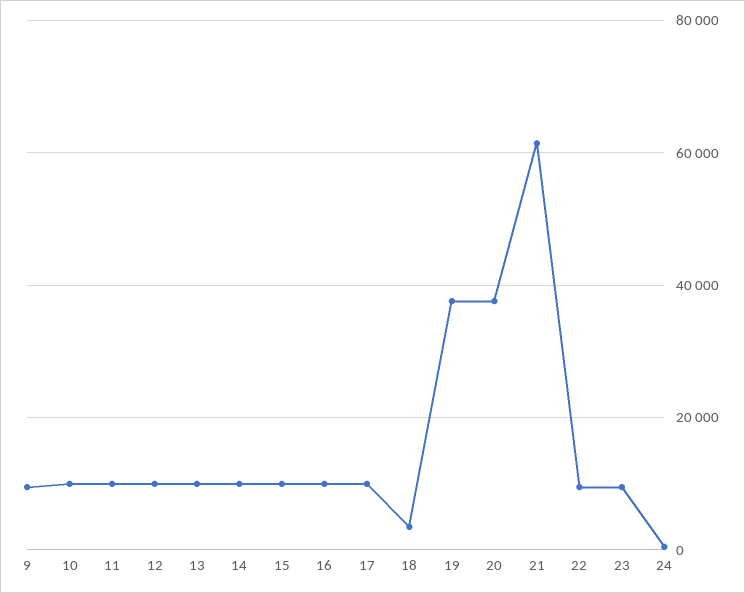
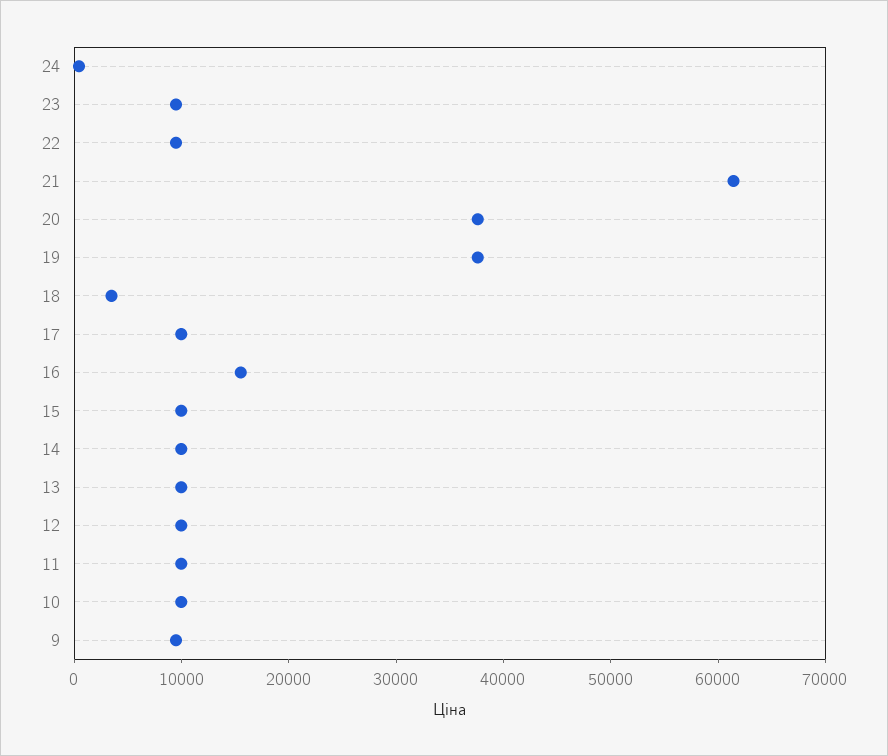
  {
    "9": 10000,
    "10": 10000,
    "11": 10000,
    "12": 10000,
    "13": 10000,
    "14": 10000,
    "15": 10000,
-   "16": 10000,
+   "16": 16000,
    "17": 10000,
    "18": 4000,
    "19": 38000,
    "20": 38000,
    "21": 62000,
    "22": 10000,
    "23": 10000,
    "24": 0
  }

